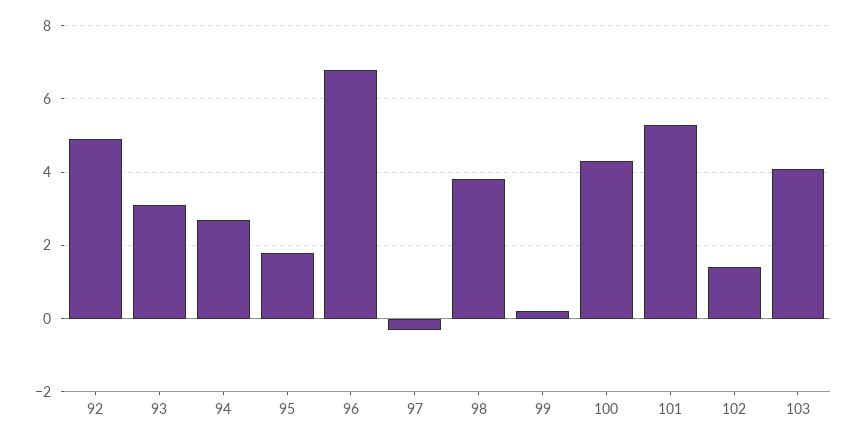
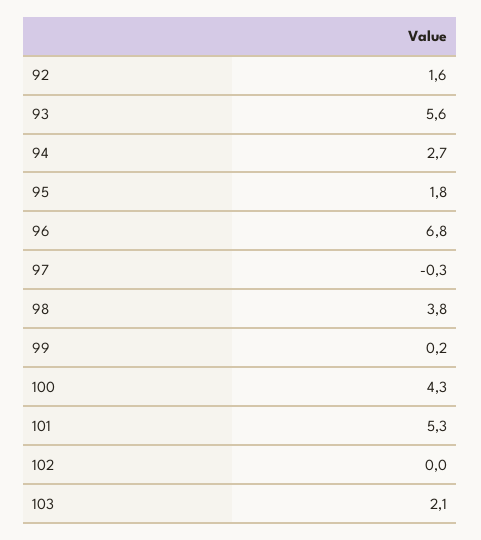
  {
-   "92": 5,
+   "92": 1.6,
-   "93": 3,
+   "93": 5.6,
    "94": 2.7,
    "95": 1.8,
    "96": 6.8,
    "97": -0.3,
    "98": 3.8,
    "99": 0.2,
    "100": 4.3,
    "101": 5.3,
-   "102": 1.5,
+   "102": 0,
-   "103": 4
+   "103": 2.1
  }

